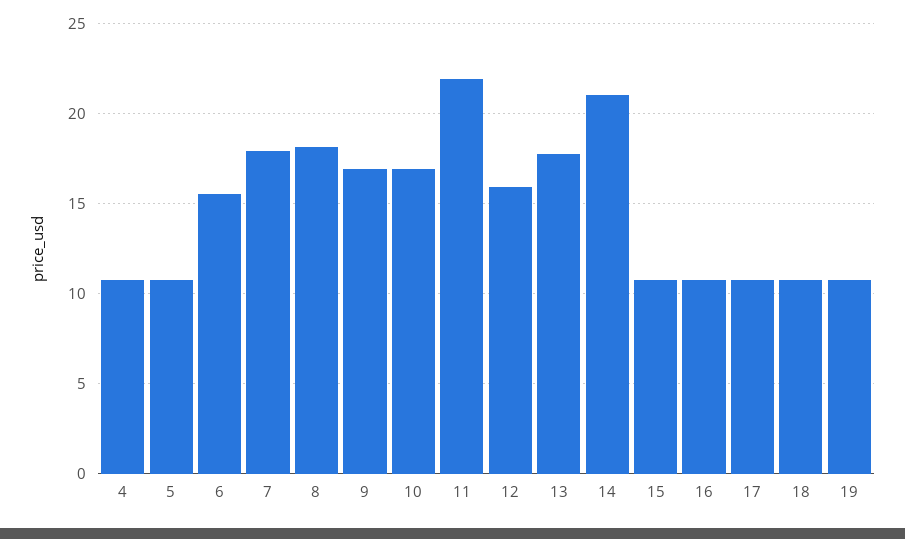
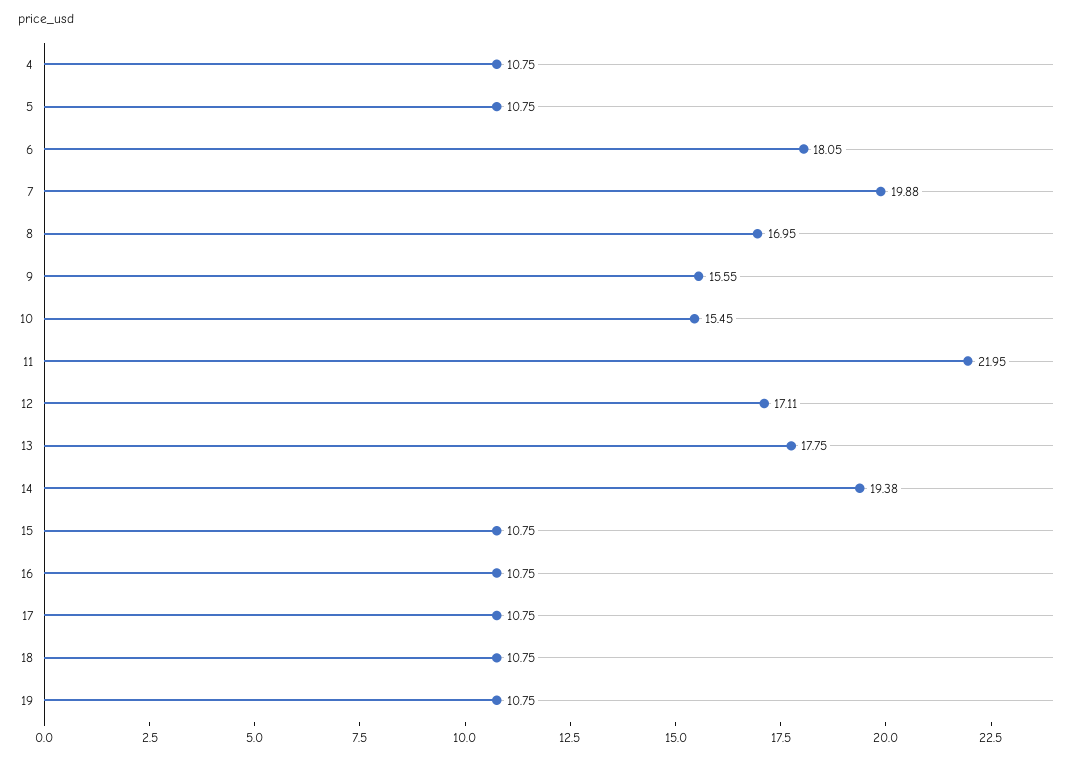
  {
    "4": 10.75,
    "5": 10.75,
-   "6": 15.5,
+   "6": 18.05,
-   "7": 18,
+   "7": 19.88,
-   "8": 18,
+   "8": 16.95,
-   "9": 17,
+   "9": 15.55,
-   "10": 17,
+   "10": 15.45,
    "11": 21.95,
-   "12": 16,
+   "12": 17.11,
    "13": 17.75,
-   "14": 21,
+   "14": 19.38,
    "15": 10.75,
    "16": 10.75,
    "17": 10.75,
    "18": 10.75,
    "19": 10.75
  }

